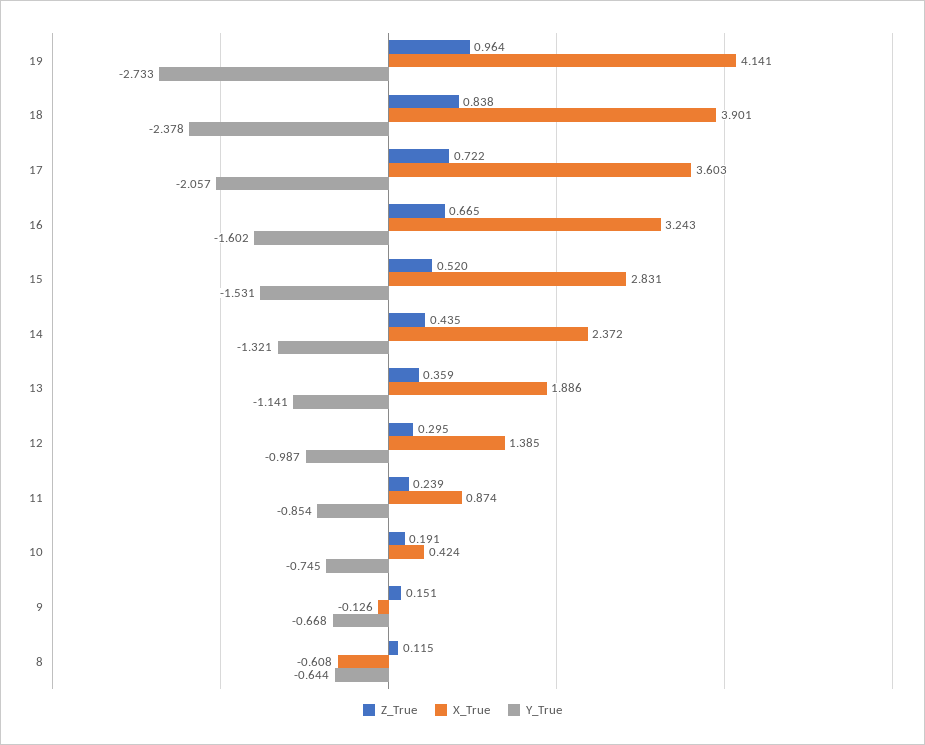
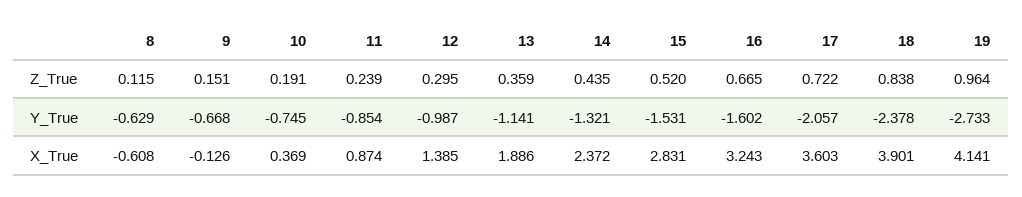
  {
    "Z_True": {
      "19": 0.964,
      "18": 0.838,
      "17": 0.722,
      "16": 0.665,
      "15": 0.52,
      "14": 0.435,
      "13": 0.359,
      "12": 0.295,
      "11": 0.239,
      "10": 0.191,
      "9": 0.151,
      "8": 0.115
    },
    "X_True": {
      "19": 4.141,
      "18": 3.901,
      "17": 3.603,
      "16": 3.243,
      "15": 2.831,
      "14": 2.372,
      "13": 1.886,
      "12": 1.385,
      "11": 0.874,
-     "10": 0.424,
+     "10": 0.369,
      "9": -0.126,
      "8": -0.608
    },
    "Y_True": {
      "19": -2.733,
      "18": -2.378,
      "17": -2.057,
      "16": -1.602,
      "15": -1.531,
      "14": -1.321,
      "13": -1.141,
      "12": -0.987,
      "11": -0.854,
      "10": -0.745,
      "9": -0.668,
-     "8": -0.644
+     "8": -0.629
    }
  }

